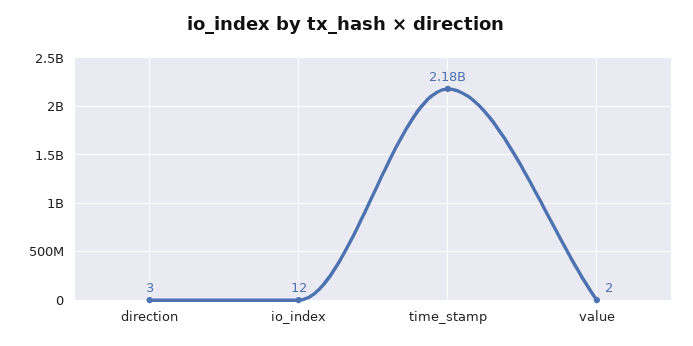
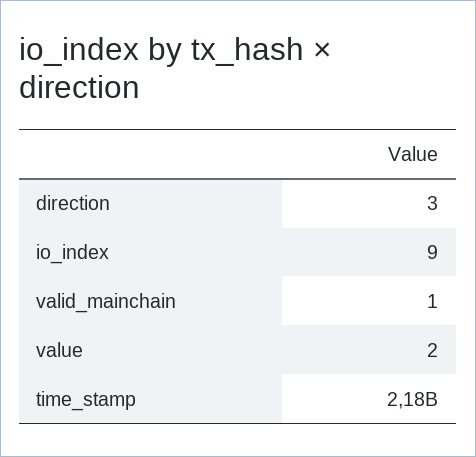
  {
    "direction": 3,
-   "io_index": 12,
+   "io_index": 9,
    "time_stamp": 2180000000,
-   "value": 2
+   "value": 2,
+   "valid_mainchain": 1
  }

